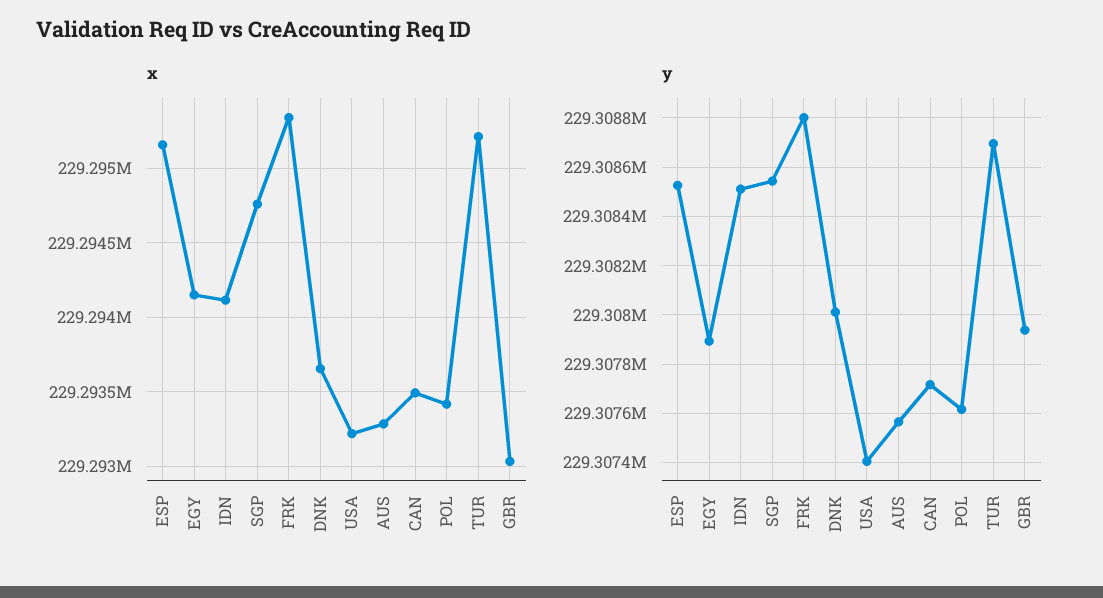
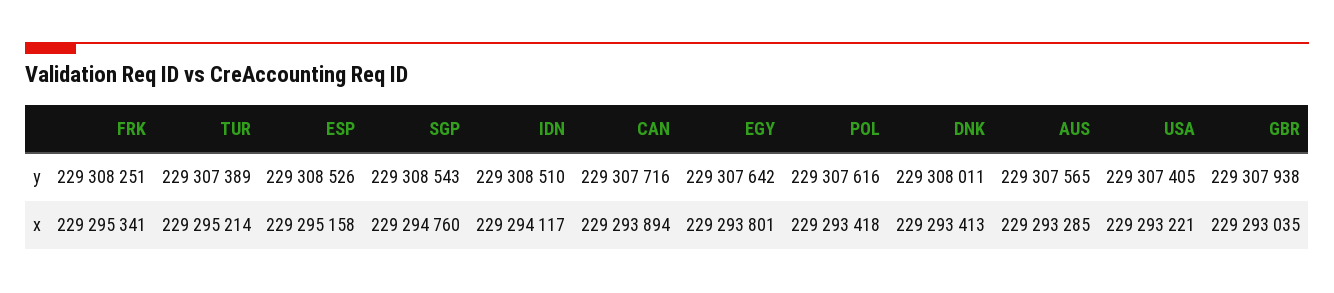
  {
    "x": {
      "ESP": 229295158,
-     "EGY": 229294150,
+     "EGY": 229293801,
      "IDN": 229294117,
      "SGP": 229294760,
      "FRK": 229295341,
-     "DNK": 229293650,
+     "DNK": 229293413,
      "USA": 229293221,
      "AUS": 229293285,
-     "CAN": 229293500,
+     "CAN": 229293894,
      "POL": 229293418,
      "TUR": 229295214,
      "GBR": 229293035
    },
    "y": {
      "ESP": 229308526,
-     "EGY": 229307900,
+     "EGY": 229307642,
      "IDN": 229308510,
      "SGP": 229308543,
-     "FRK": 229308800,
+     "FRK": 229308251,
      "DNK": 229308011,
      "USA": 229307405,
      "AUS": 229307565,
      "CAN": 229307716,
      "POL": 229307616,
-     "TUR": 229308700,
+     "TUR": 229307389,
      "GBR": 229307938
    }
  }

